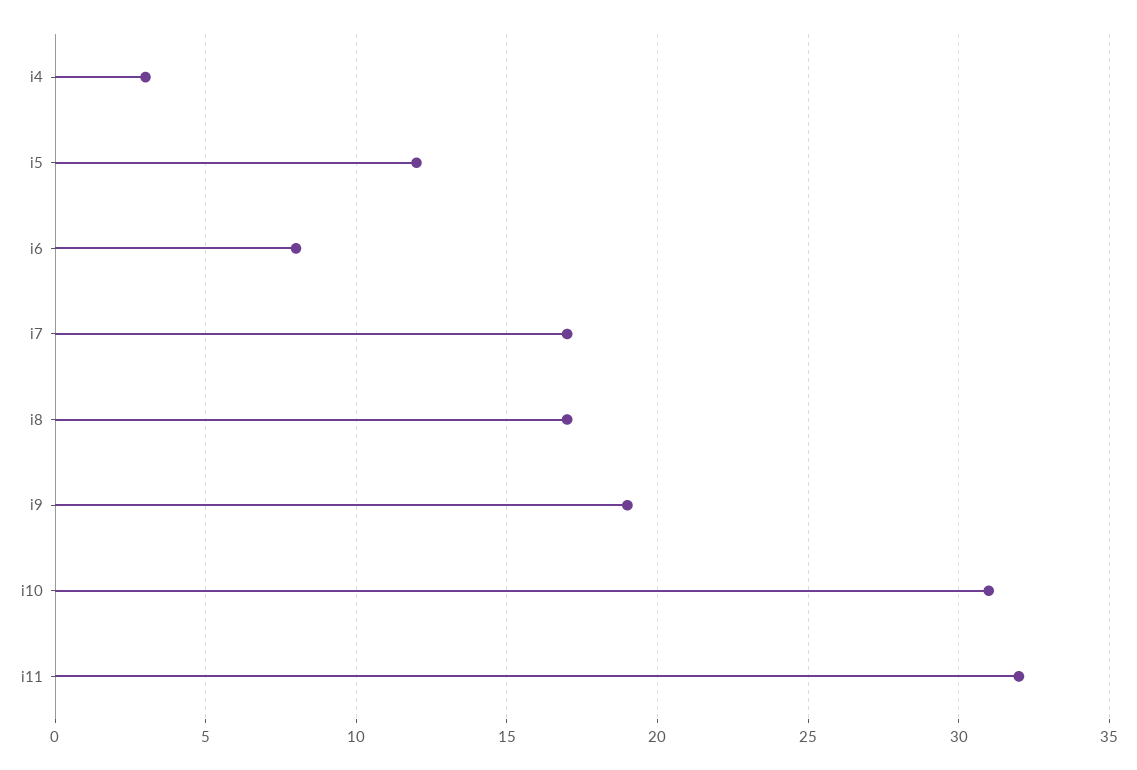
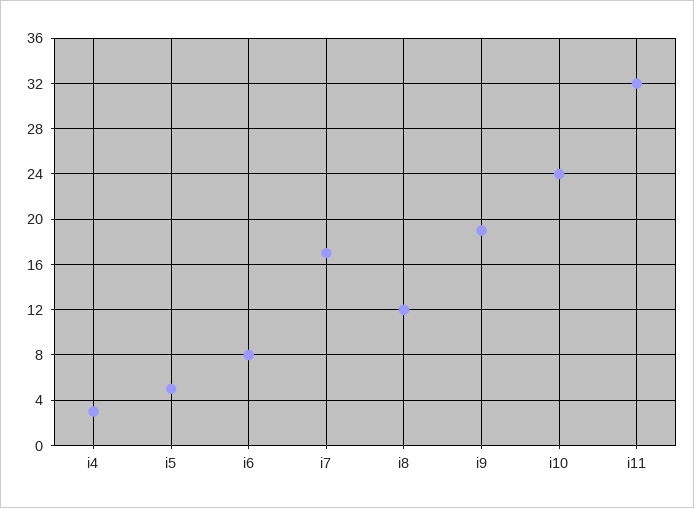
  {
    "i4": 3,
-   "i5": 12,
+   "i5": 5,
    "i6": 8,
    "i7": 17,
-   "i8": 17,
+   "i8": 12,
    "i9": 19,
-   "i10": 31,
+   "i10": 24,
    "i11": 32
  }

